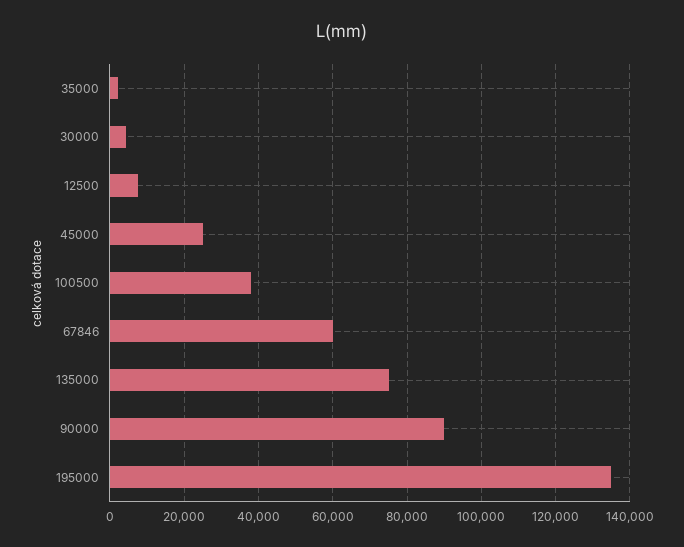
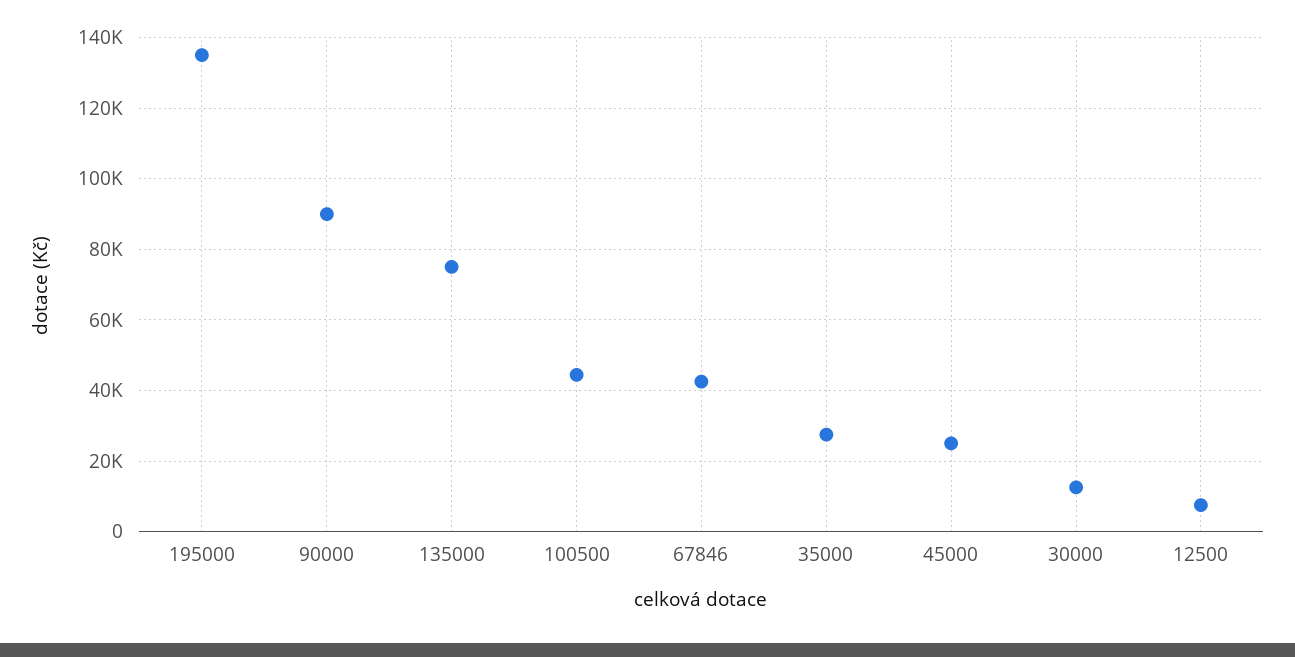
  {
-   "35000": 2000,
+   "35000": 28000,
-   "30000": 4000,
+   "30000": 12000,
    "12500": 8000,
    "45000": 26000,
-   "100500": 38000,
+   "100500": 44000,
-   "67846": 60000,
+   "67846": 42000,
    "135000": 76000,
    "90000": 90000,
    "195000": 136000
  }

